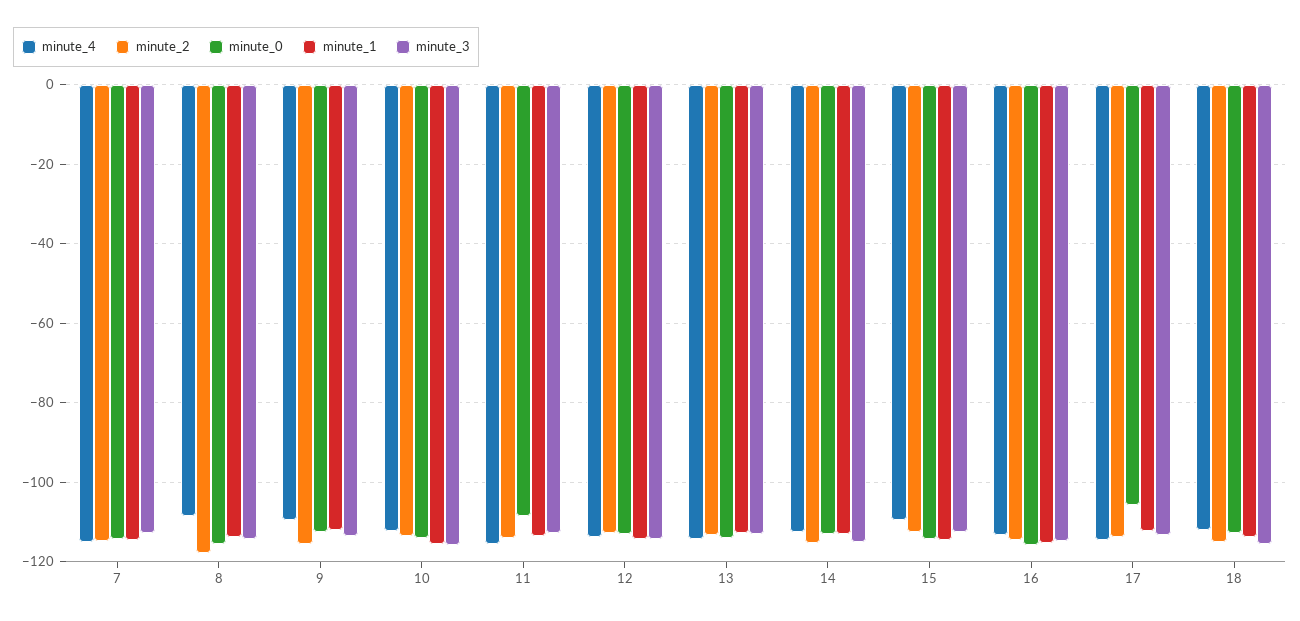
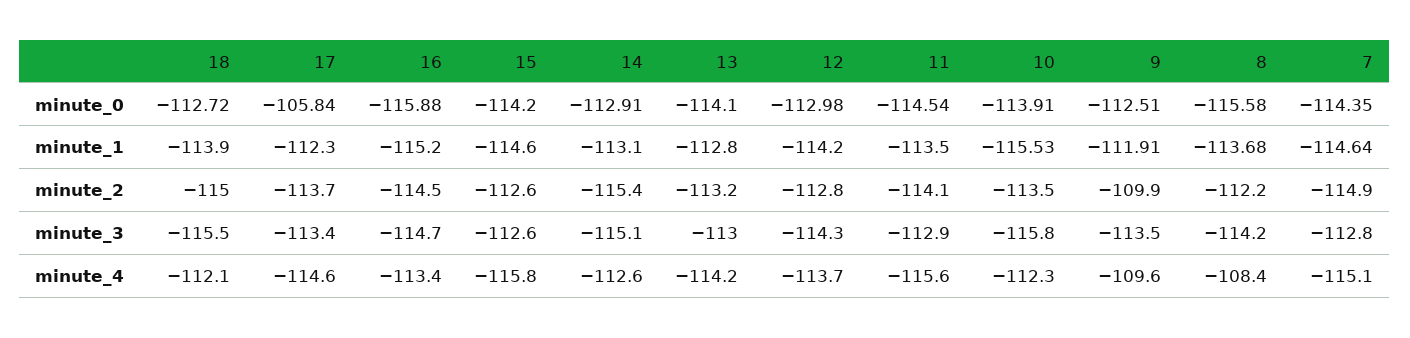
  {
    "minute_4": {
      "7": -115.1,
      "8": -108.4,
      "9": -109.6,
      "10": -112.3,
      "11": -115.6,
      "12": -113.7,
      "13": -114.2,
      "14": -112.6,
-     "15": -110,
+     "15": -115.8,
      "16": -113.4,
      "17": -114.6,
      "18": -112.1
    },
    "minute_2": {
      "7": -114.9,
-     "8": -118,
+     "8": -112.2,
-     "9": -116,
+     "9": -109.9,
      "10": -113.5,
      "11": -114.1,
      "12": -112.8,
      "13": -113.2,
      "14": -115.4,
      "15": -112.6,
      "16": -114.5,
      "17": -113.7,
      "18": -115
    },
    "minute_0": {
      "7": -114.35,
      "8": -115.58,
      "9": -112.51,
      "10": -113.91,
-     "11": -108,
+     "11": -114.54,
      "12": -112.98,
      "13": -114.1,
      "14": -112.91,
      "15": -114.2,
      "16": -115.88,
      "17": -105.84,
      "18": -112.72
    },
    "minute_1": {
      "7": -114.64,
      "8": -113.68,
      "9": -111.91,
      "10": -115.53,
      "11": -113.5,
      "12": -114.2,
      "13": -112.8,
      "14": -113.1,
      "15": -114.6,
      "16": -115.2,
      "17": -112.3,
      "18": -113.9
    },
    "minute_3": {
      "7": -112.8,
      "8": -114.2,
      "9": -113.5,
      "10": -115.8,
      "11": -112.9,
      "12": -114.3,
      "13": -113,
      "14": -115.1,
      "15": -112.6,
      "16": -114.7,
      "17": -113.4,
      "18": -115.5
    }
  }

